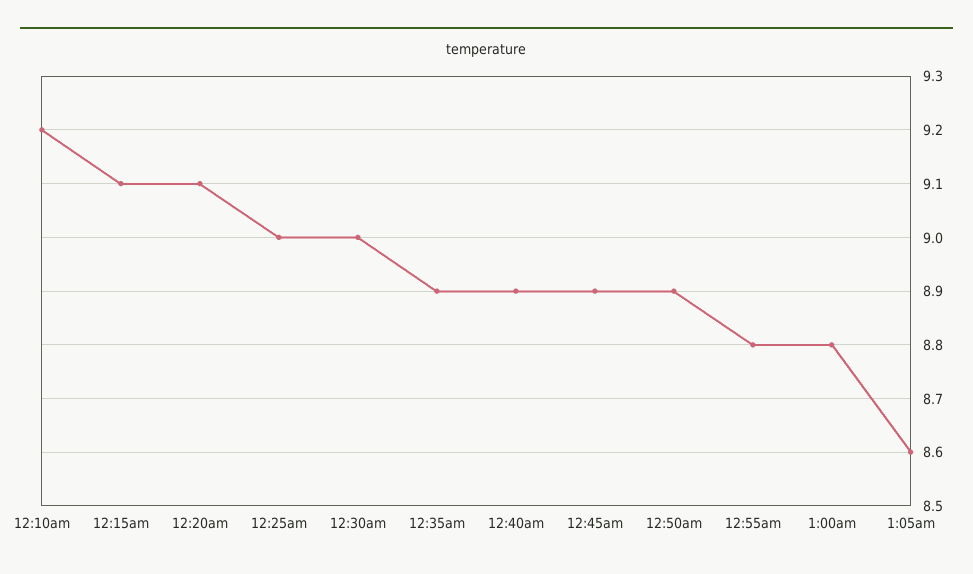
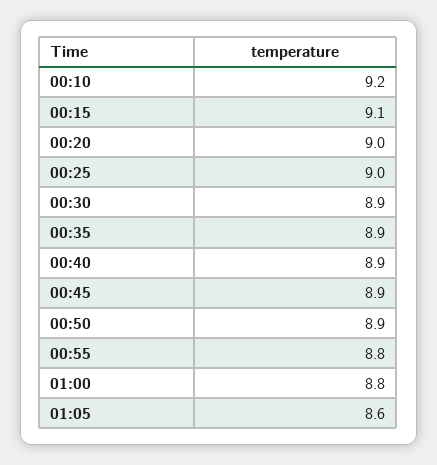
  {
    "12:10am": 9.2,
    "12:15am": 9.1,
-   "12:20am": 9.1,
+   "12:20am": 9,
    "12:25am": 9,
-   "12:30am": 9,
+   "12:30am": 8.9,
    "12:35am": 8.9,
    "12:40am": 8.9,
    "12:45am": 8.9,
    "12:50am": 8.9,
    "12:55am": 8.8,
    "1:00am": 8.8,
    "1:05am": 8.6
  }

